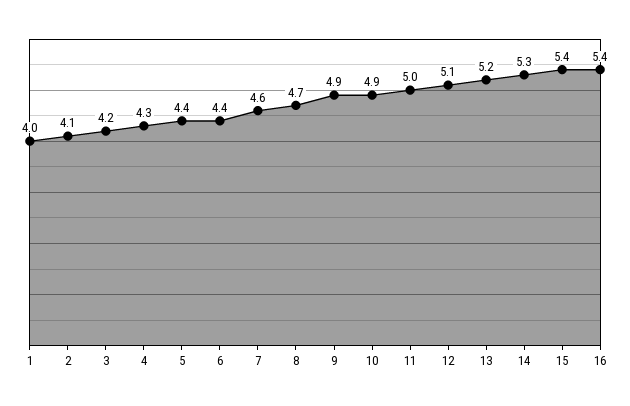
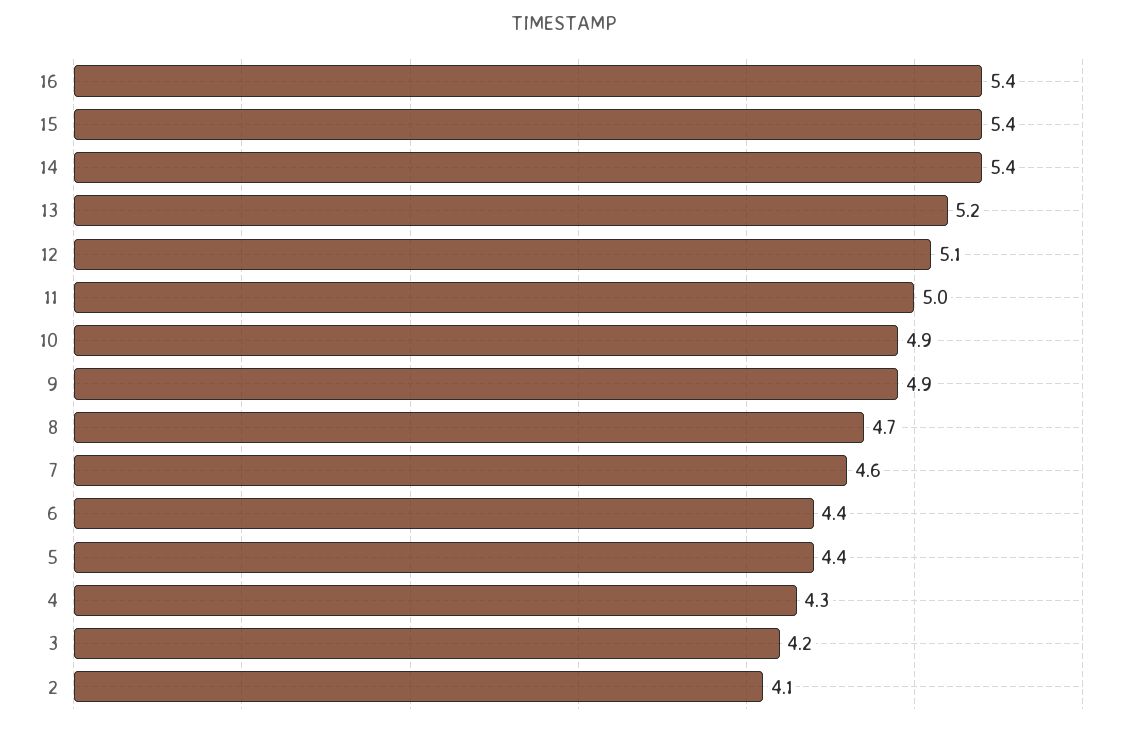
  {
-   "1": 4,
    "2": 4.1,
    "3": 4.2,
    "4": 4.3,
    "5": 4.4,
    "6": 4.4,
    "7": 4.6,
    "8": 4.7,
    "9": 4.9,
    "10": 4.9,
    "11": 5,
    "12": 5.1,
    "13": 5.2,
-   "14": 5.3,
+   "14": 5.4,
    "15": 5.4,
    "16": 5.4
  }

